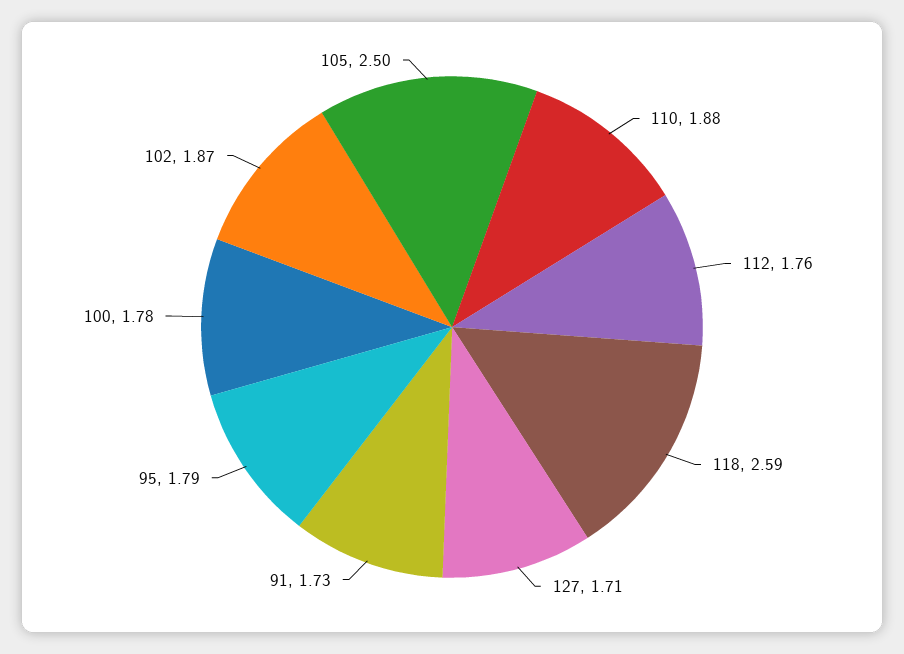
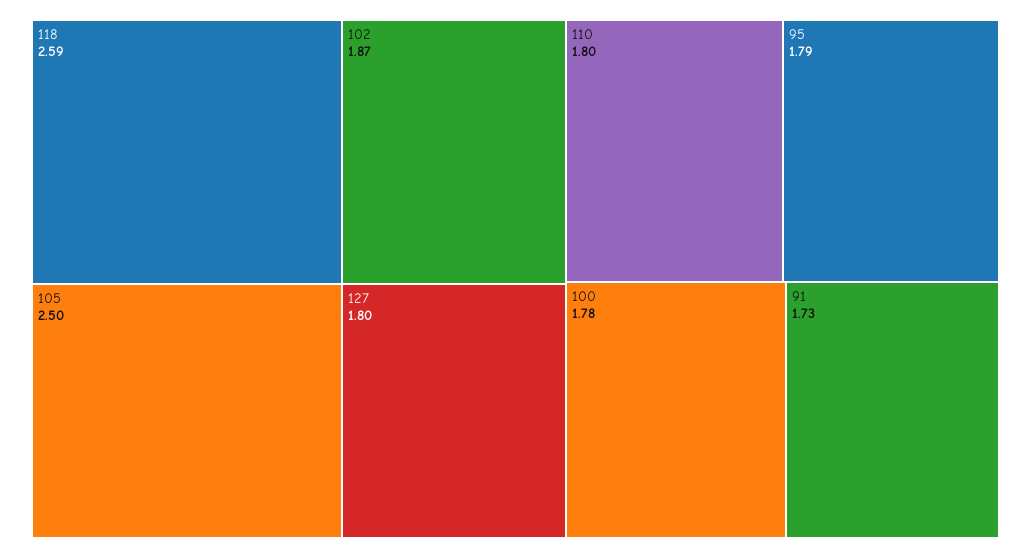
  {
-   "110": 1.88,
+   "110": 1.8,
-   "112": 1.76,
    "118": 2.59,
-   "127": 1.71,
+   "127": 1.8,
    "91": 1.73,
    "95": 1.79,
    "100": 1.78,
    "102": 1.87,
    "105": 2.5
  }

